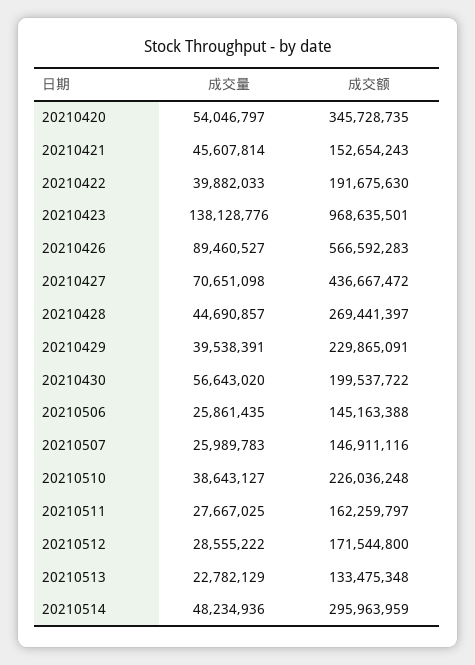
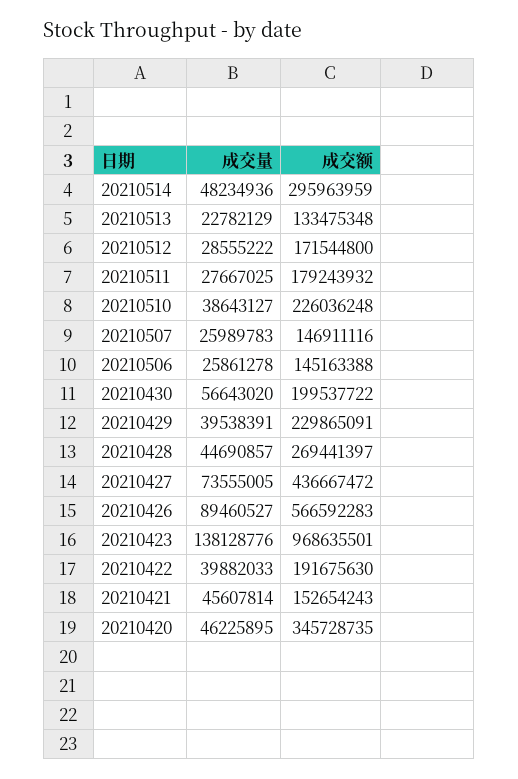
  {
    "成交量": {
-     "20210420": 54046797,
+     "20210420": 46225895,
      "20210421": 45607814,
      "20210422": 39882033,
      "20210423": 138128776,
      "20210426": 89460527,
-     "20210427": 70651098,
+     "20210427": 73555005,
      "20210428": 44690857,
      "20210429": 39538391,
      "20210430": 56643020,
-     "20210506": 25861435,
+     "20210506": 25861278,
      "20210507": 25989783,
      "20210510": 38643127,
      "20210511": 27667025,
      "20210512": 28555222,
      "20210513": 22782129,
      "20210514": 48234936
    },
    "成交额": {
      "20210420": 345728735,
      "20210421": 152654243,
      "20210422": 191675630,
      "20210423": 968635501,
      "20210426": 566592283,
      "20210427": 436667472,
      "20210428": 269441397,
      "20210429": 229865091,
      "20210430": 199537722,
      "20210506": 145163388,
      "20210507": 146911116,
      "20210510": 226036248,
-     "20210511": 162259797,
+     "20210511": 179243932,
      "20210512": 171544800,
      "20210513": 133475348,
      "20210514": 295963959
    }
  }

